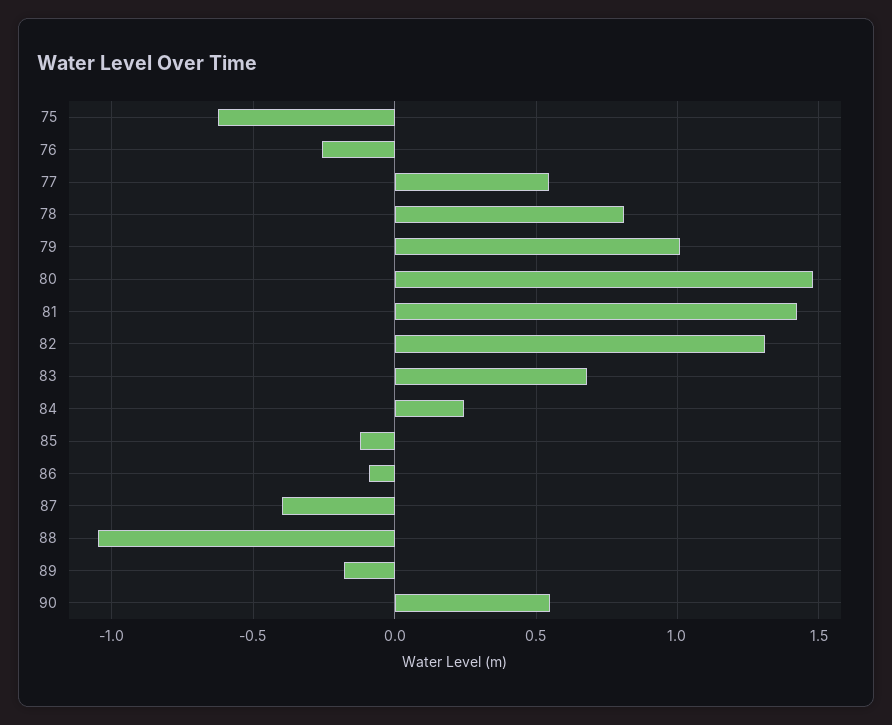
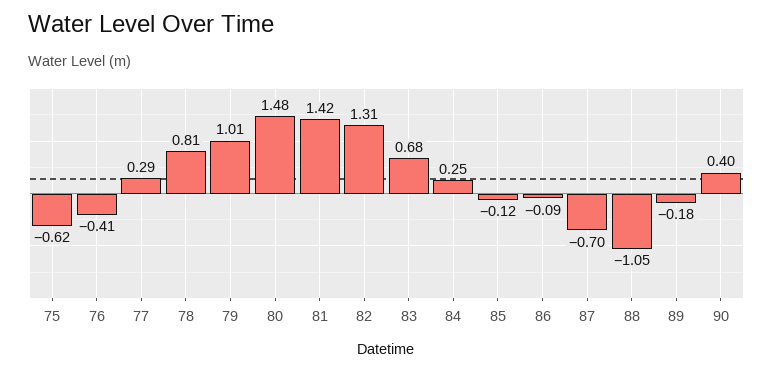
  {
    "75": -0.62,
-   "76": -0.25,
+   "76": -0.41,
-   "77": 0.55,
+   "77": 0.29,
    "78": 0.81,
    "79": 1.01,
    "80": 1.48,
    "81": 1.42,
    "82": 1.31,
    "83": 0.68,
    "84": 0.25,
    "85": -0.12,
    "86": -0.09,
-   "87": -0.4,
+   "87": -0.7,
    "88": -1.05,
    "89": -0.18,
-   "90": 0.55
+   "90": 0.4
  }

